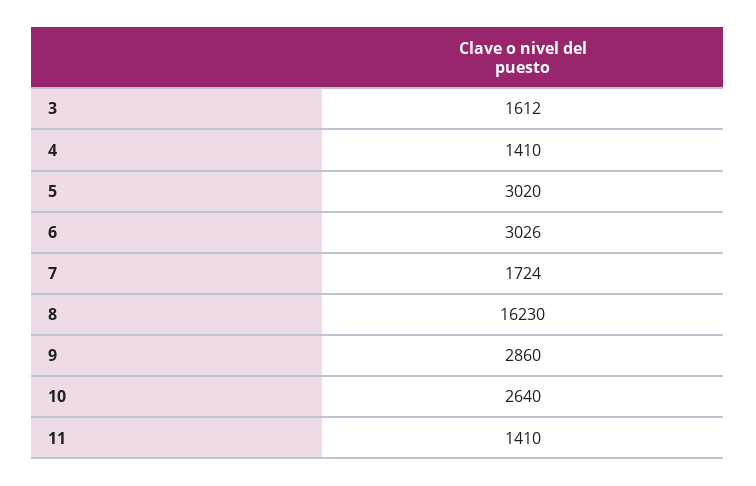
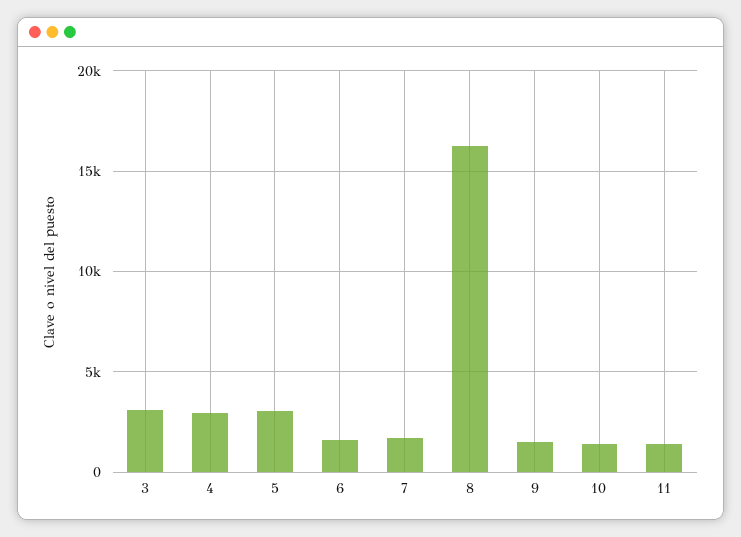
  {
-   "3": 1612,
+   "3": 3000,
-   "4": 1410,
+   "4": 3000,
    "5": 3020,
-   "6": 3026,
+   "6": 1500,
    "7": 1724,
    "8": 16230,
-   "9": 2860,
+   "9": 1500,
-   "10": 2640,
+   "10": 1500,
    "11": 1410
  }

